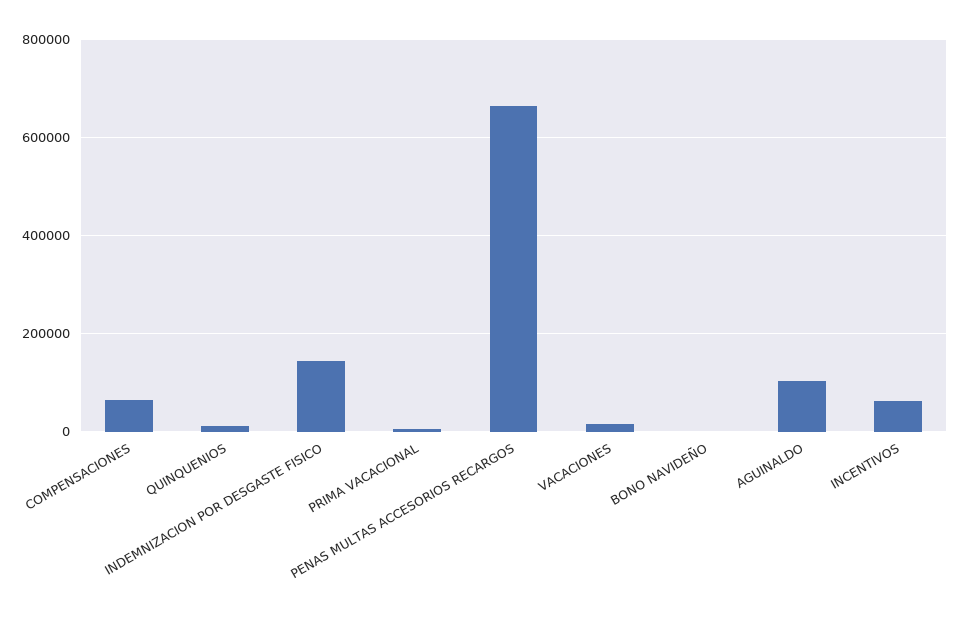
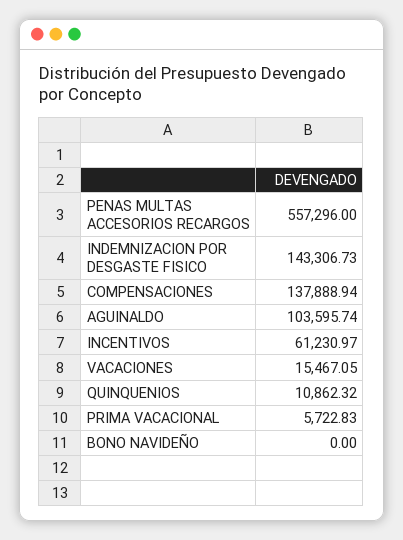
  {
-   "COMPENSACIONES": 60000,
+   "COMPENSACIONES": 137888.94,
    "QUINQUENIOS": 10862.32,
    "INDEMNIZACION POR DESGASTE FISICO": 143306.73,
    "PRIMA VACACIONAL": 5722.83,
-   "PENAS MULTAS ACCESORIOS RECARGOS": 660000,
+   "PENAS MULTAS ACCESORIOS RECARGOS": 557296,
    "VACACIONES": 15467.05,
    "BONO NAVIDEÑO": 0,
    "AGUINALDO": 103595.74,
    "INCENTIVOS": 61230.97
  }

